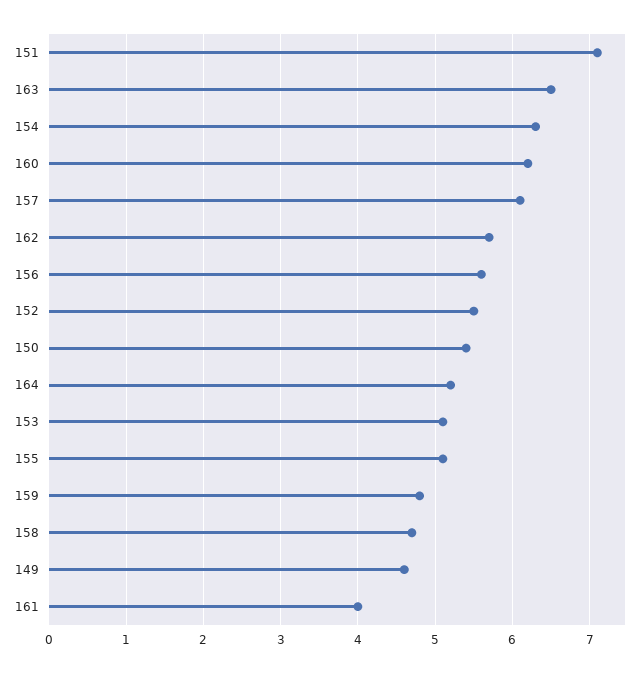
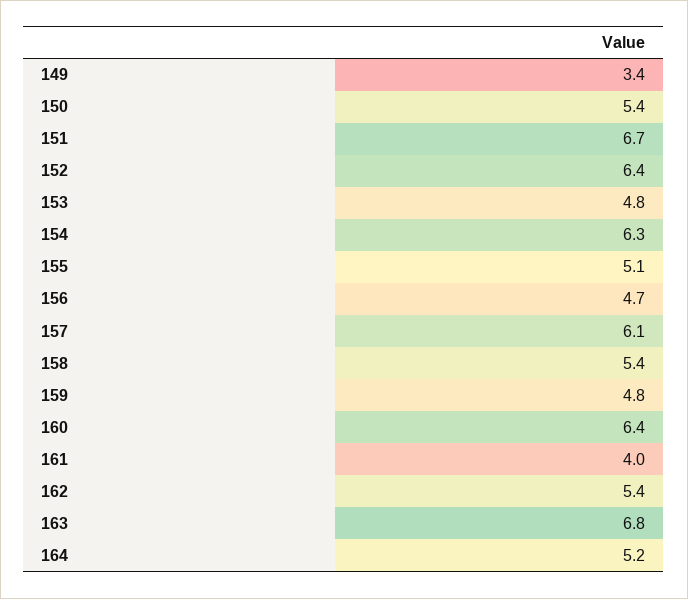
  {
-   "151": 7.1,
+   "151": 6.7,
-   "163": 6.5,
+   "163": 6.8,
    "154": 6.3,
-   "160": 6.2,
+   "160": 6.4,
    "157": 6.1,
-   "162": 5.7,
+   "162": 5.4,
-   "156": 5.6,
+   "156": 4.7,
-   "152": 5.5,
+   "152": 6.4,
    "150": 5.4,
    "164": 5.2,
-   "153": 5.1,
+   "153": 4.8,
    "155": 5.1,
    "159": 4.8,
-   "158": 4.7,
+   "158": 5.4,
-   "149": 4.6,
+   "149": 3.4,
    "161": 4
  }

